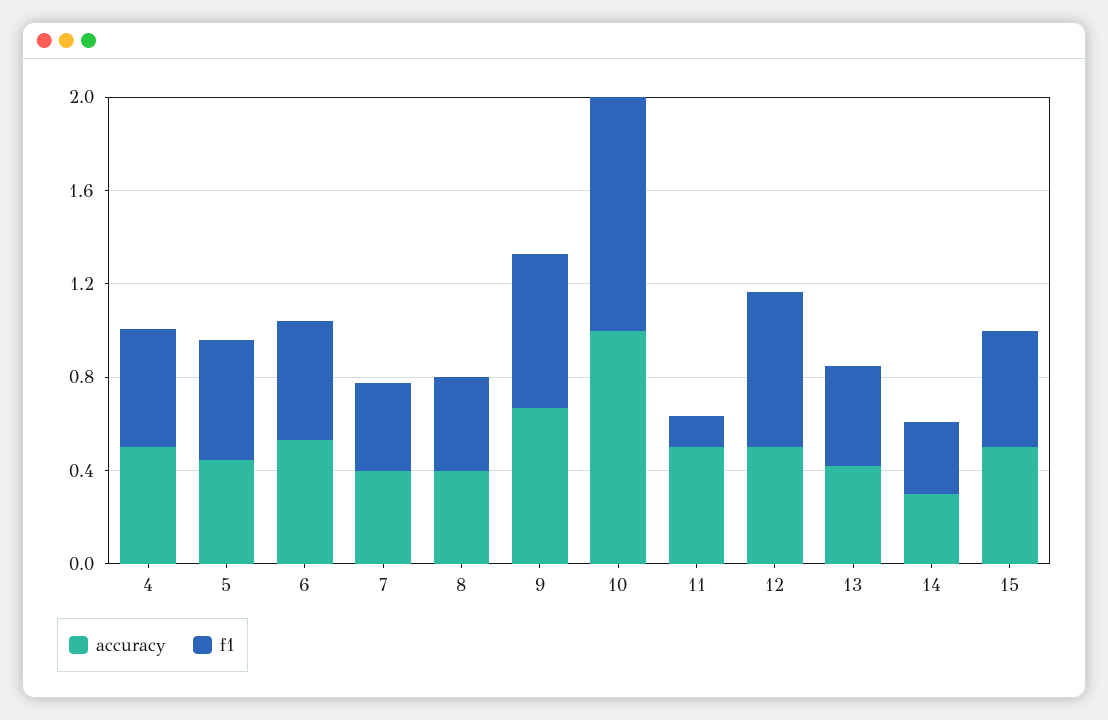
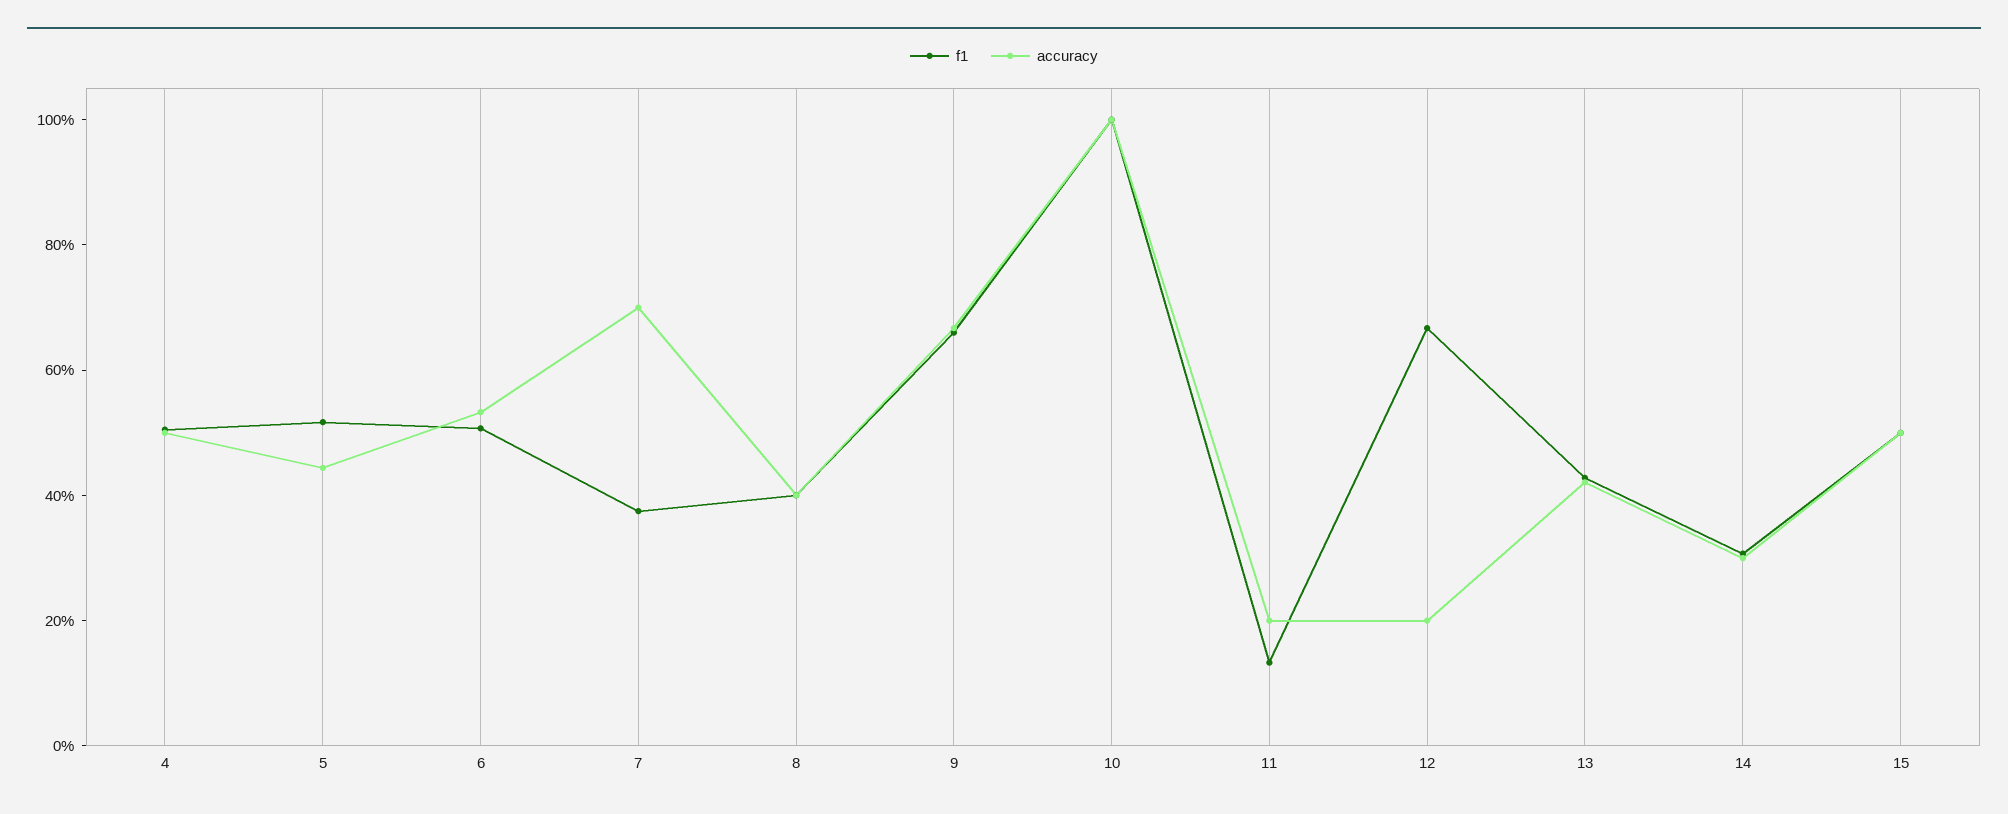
  {
    "accuracy": {
      "4": 0.5,
      "5": 0.45,
      "6": 0.55,
-     "7": 0.4,
+     "7": 0.7,
      "8": 0.4,
      "9": 0.65,
      "10": 1,
-     "11": 0.5,
+     "11": 0.2,
-     "12": 0.5,
+     "12": 0.2,
      "13": 0.4,
      "14": 0.3,
      "15": 0.5
    },
    "f1": {
      "4": 0.5,
      "5": 0.5,
      "6": 0.5,
      "7": 0.4,
      "8": 0.4,
      "9": 0.65,
      "10": 1,
      "11": 0.15,
      "12": 0.65,
      "13": 0.45,
      "14": 0.3,
      "15": 0.5
    }
  }

